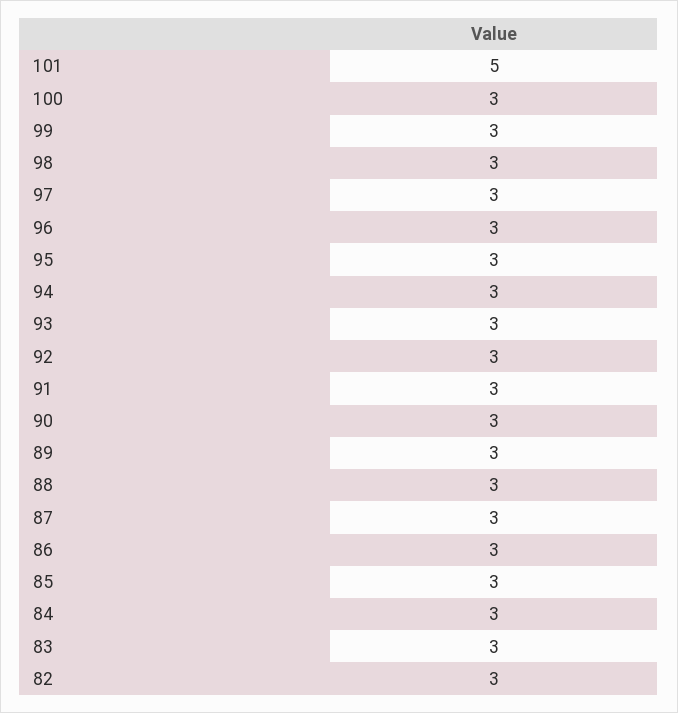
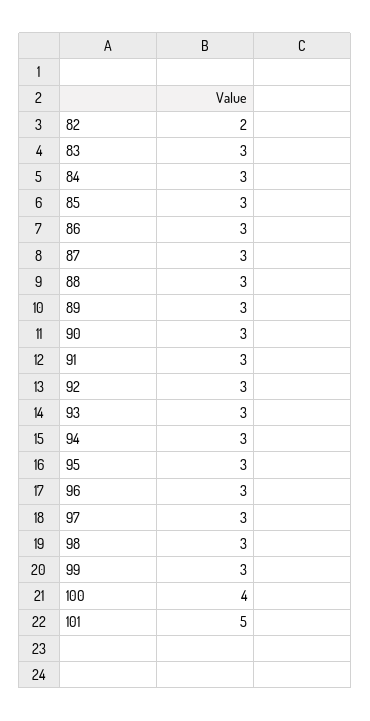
  {
    "101": 5,
-   "100": 3,
+   "100": 4,
    "99": 3,
    "98": 3,
    "97": 3,
    "96": 3,
    "95": 3,
    "94": 3,
    "93": 3,
    "92": 3,
    "91": 3,
    "90": 3,
    "89": 3,
    "88": 3,
    "87": 3,
    "86": 3,
    "85": 3,
    "84": 3,
    "83": 3,
-   "82": 3
+   "82": 2
  }

